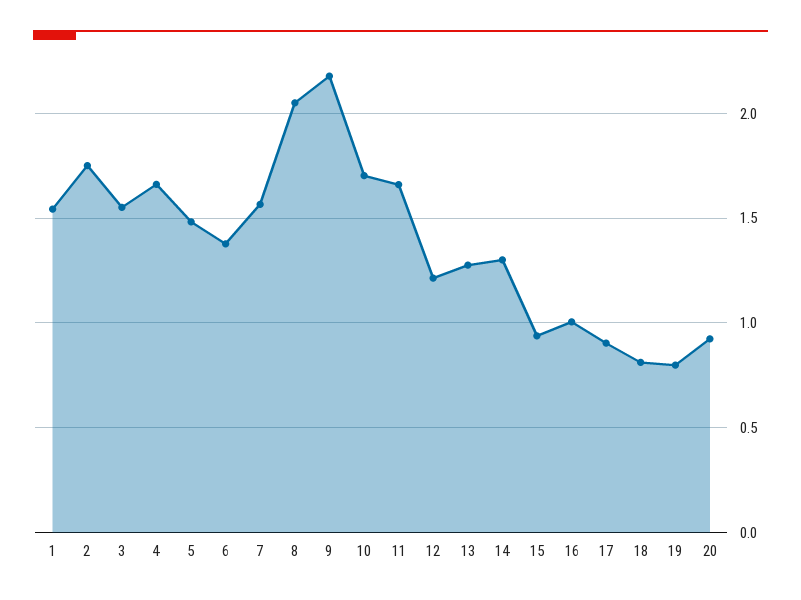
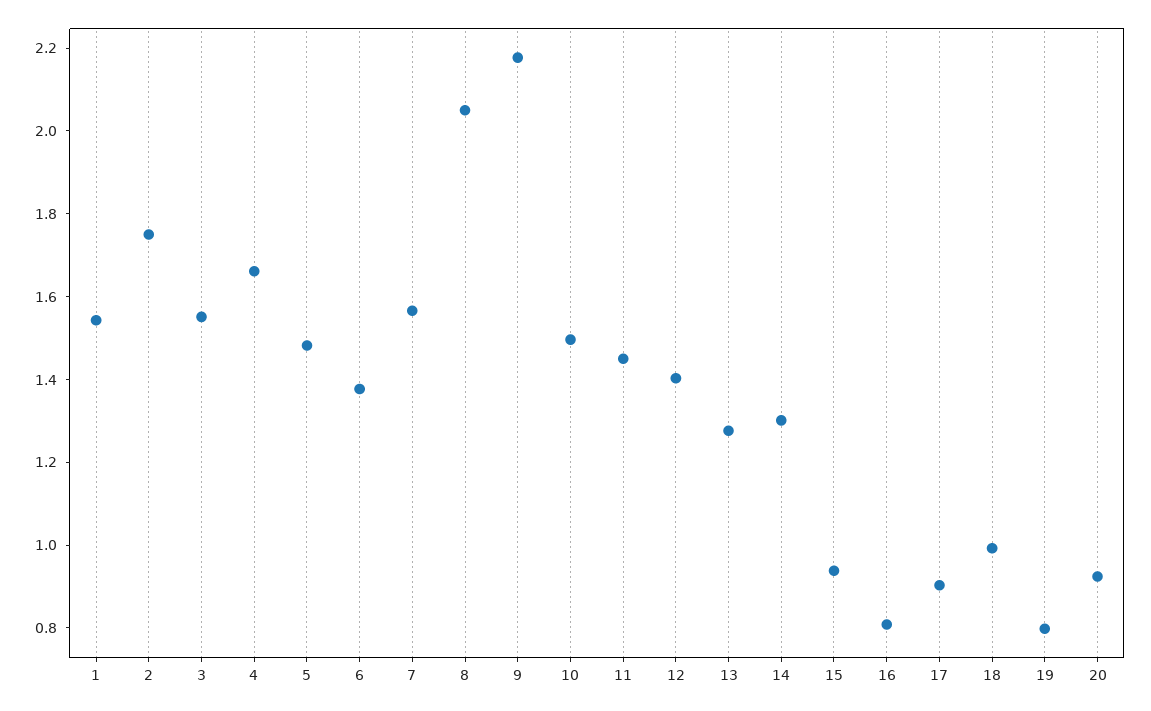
  {
    "1": 1.55,
    "2": 1.75,
    "3": 1.55,
    "4": 1.65,
    "5": 1.5,
    "6": 1.4,
    "7": 1.55,
    "8": 2.05,
    "9": 2.2,
-   "10": 1.7,
+   "10": 1.5,
-   "11": 1.65,
+   "11": 1.45,
-   "12": 1.2,
+   "12": 1.4,
    "13": 1.3,
    "14": 1.3,
    "15": 0.95,
-   "16": 1,
+   "16": 0.8,
    "17": 0.9,
-   "18": 0.8,
+   "18": 1,
    "19": 0.8,
    "20": 0.9
  }

